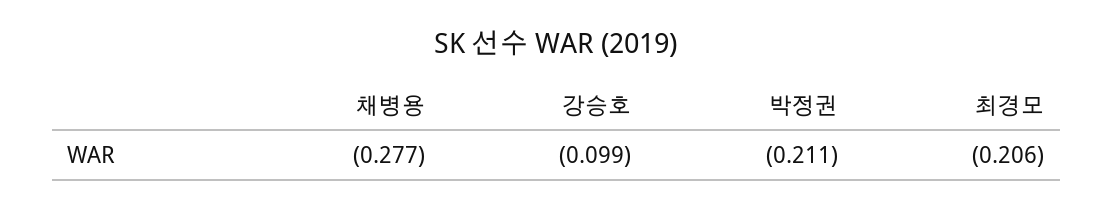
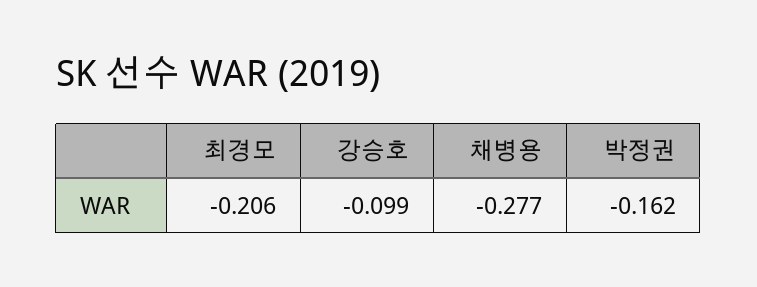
  {
    "채병용": -0.277,
    "강승호": -0.099,
-   "박정권": -0.211,
+   "박정권": -0.162,
    "최경모": -0.206
  }

